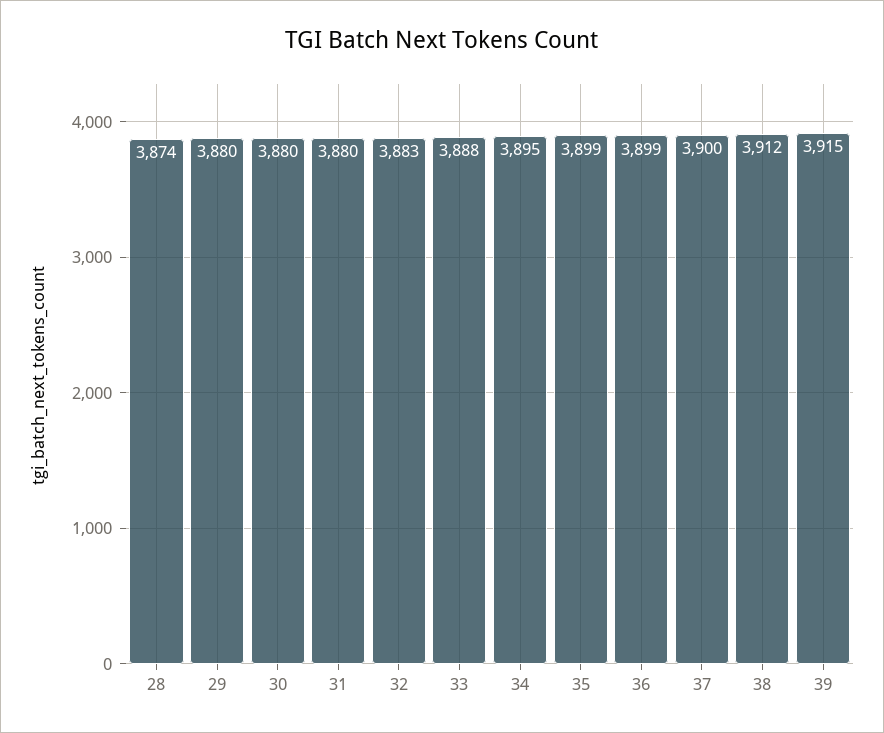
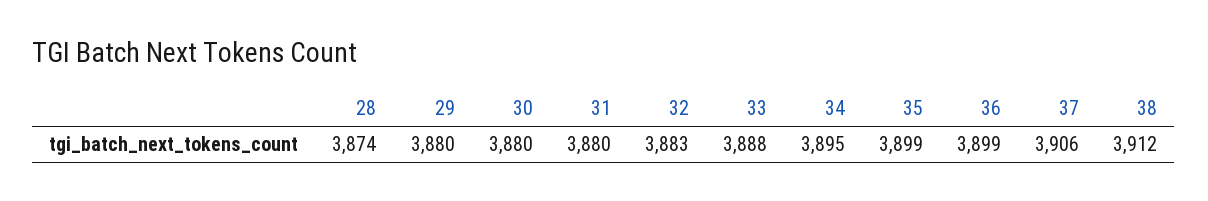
  {
    "28": 3874,
    "29": 3880,
    "30": 3880,
    "31": 3880,
    "32": 3883,
    "33": 3888,
    "34": 3895,
    "35": 3899,
    "36": 3899,
-   "37": 3900,
+   "37": 3906,
-   "38": 3912,
+   "38": 3912
-   "39": 3915
  }

